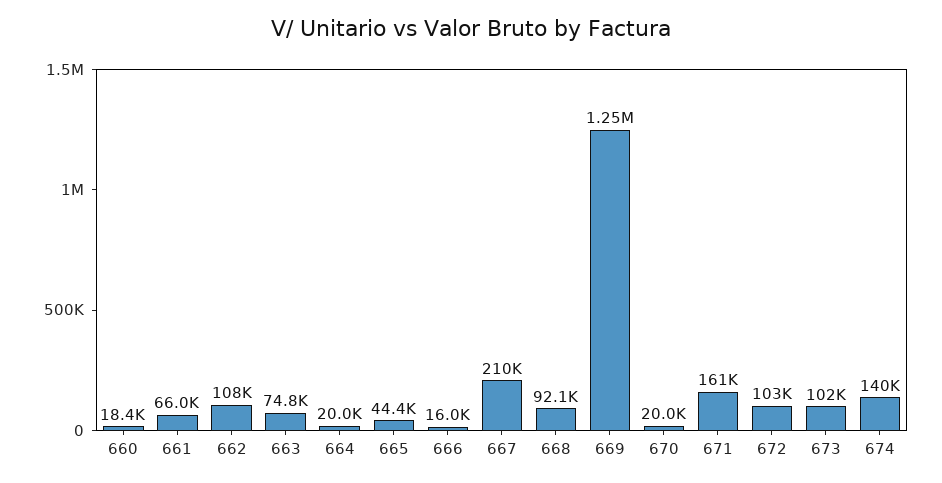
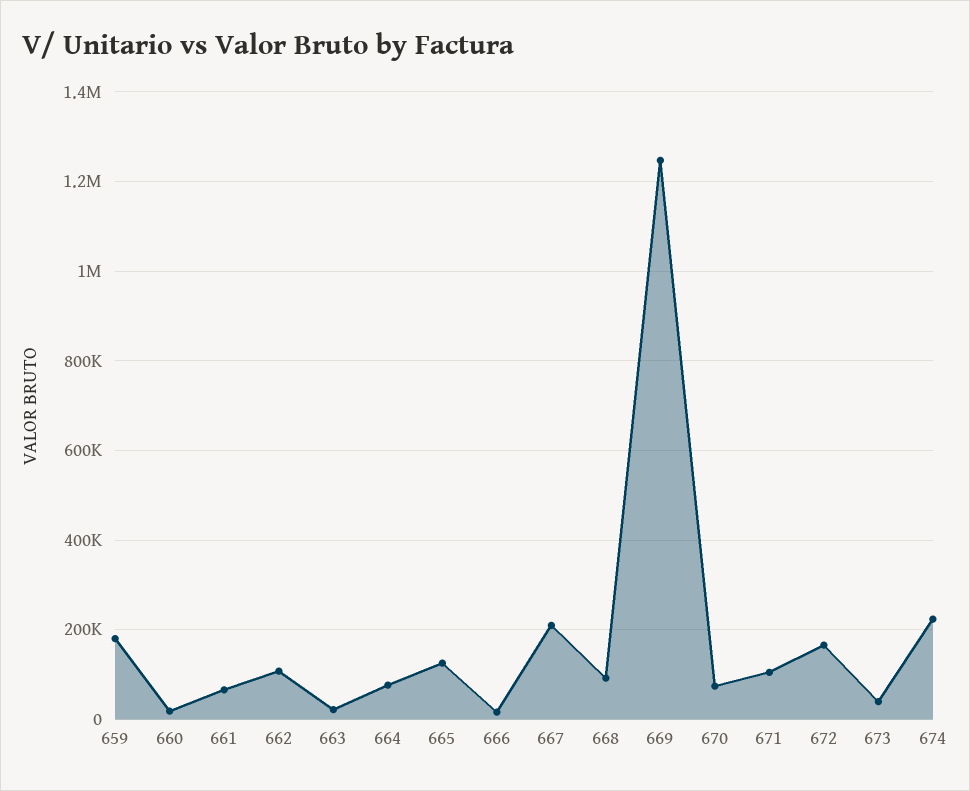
  {
    "660": 18400,
    "661": 66000,
    "662": 108000,
-   "663": 74800,
+   "663": 20000,
-   "664": 20000,
+   "664": 80000,
-   "665": 44400,
+   "665": 120000,
    "666": 16000,
    "667": 210000,
    "668": 92100,
    "669": 1250000,
-   "670": 20000,
+   "670": 80000,
-   "671": 161000,
+   "671": 100000,
-   "672": 103000,
+   "672": 160000,
-   "673": 102000,
+   "673": 40000,
-   "674": 140000
+   "674": 220000,
+   "659": 180000
  }

